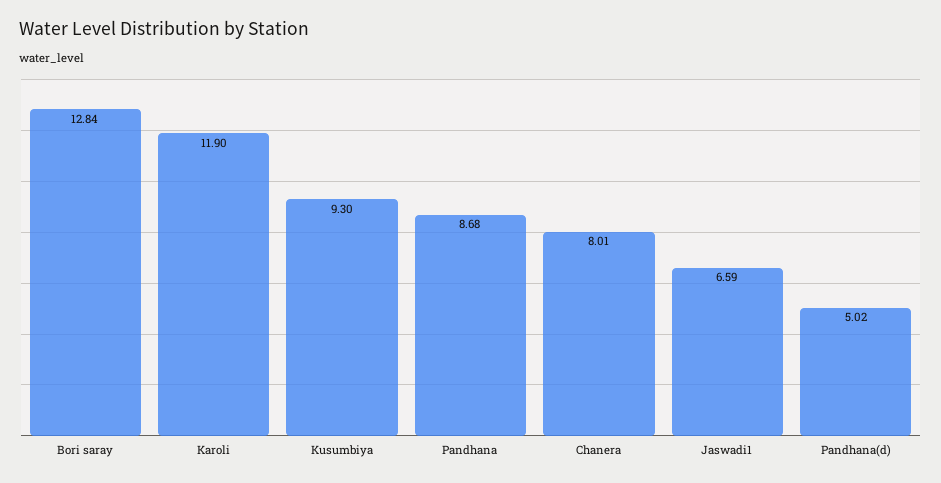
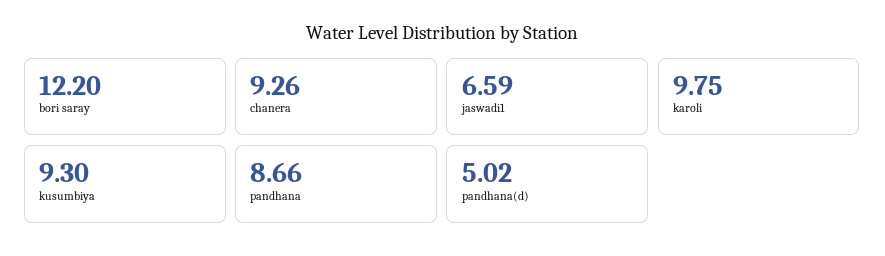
  {
-   "Bori saray": 12.84,
+   "Bori saray": 12.2,
-   "Karoli": 11.9,
+   "Karoli": 9.75,
    "Kusumbiya": 9.3,
-   "Pandhana": 8.68,
+   "Pandhana": 8.66,
-   "Chanera": 8.01,
+   "Chanera": 9.26,
    "Jaswadi1": 6.59,
    "Pandhana(d)": 5.02
  }

